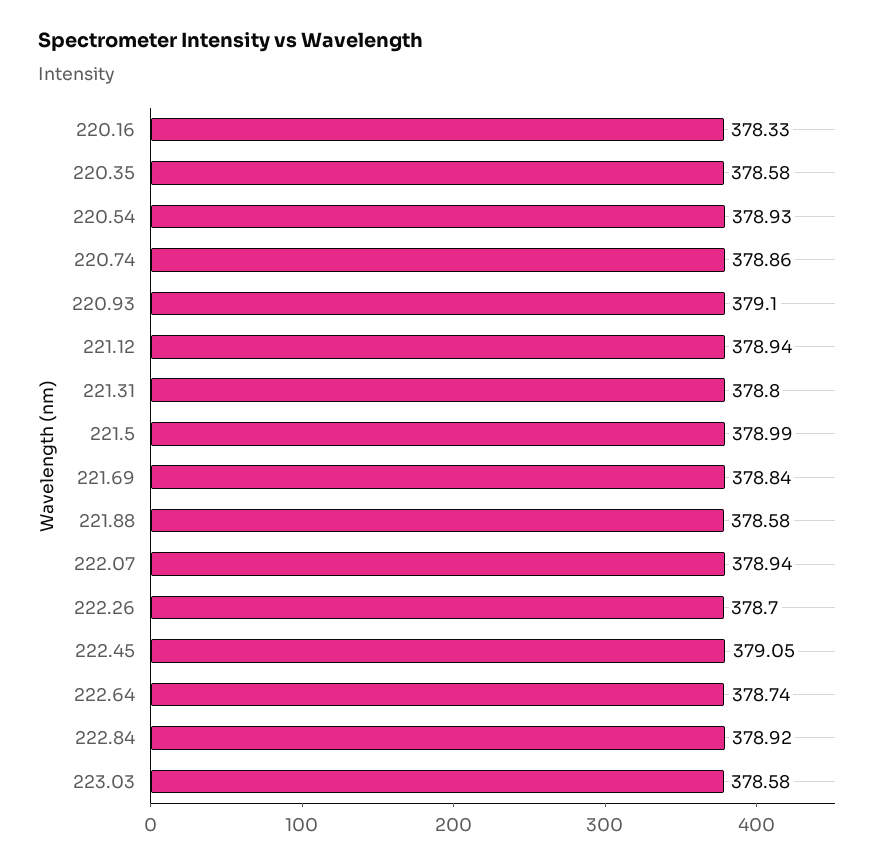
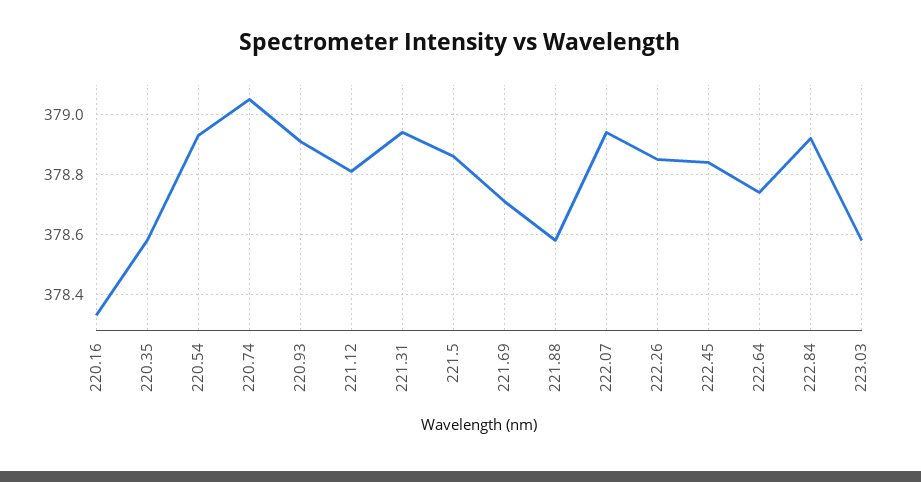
  {
    "220.16": 378.33,
    "220.35": 378.58,
    "220.54": 378.93,
-   "220.74": 378.86,
+   "220.74": 379.05,
-   "220.93": 379.1,
+   "220.93": 378.9,
-   "221.12": 378.94,
+   "221.12": 378.8,
-   "221.31": 378.8,
+   "221.31": 378.95,
-   "221.5": 378.99,
+   "221.5": 378.85,
-   "221.69": 378.84,
+   "221.69": 378.7,
    "221.88": 378.58,
    "222.07": 378.94,
-   "222.26": 378.7,
+   "222.26": 378.85,
-   "222.45": 379.05,
+   "222.45": 378.85,
    "222.64": 378.74,
    "222.84": 378.92,
    "223.03": 378.58
  }

